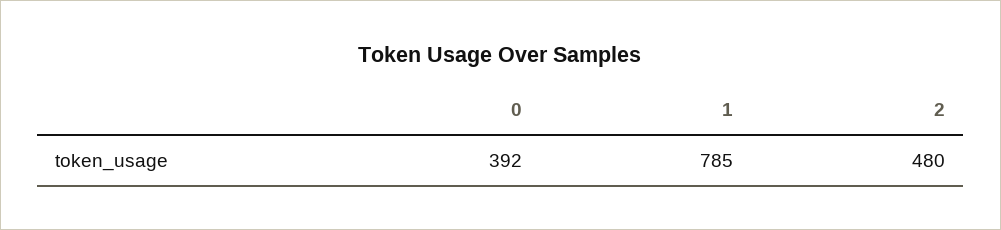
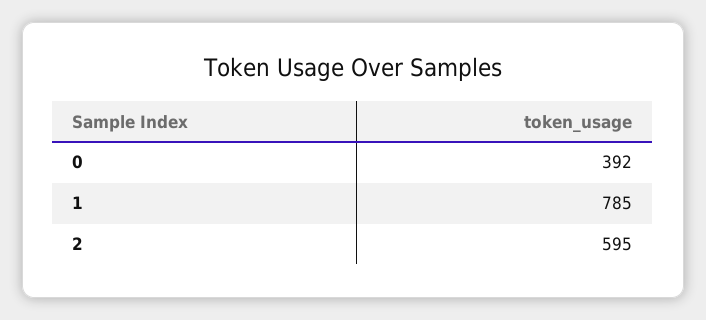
  {
    "0": 392,
    "1": 785,
-   "2": 480
+   "2": 595
  }

